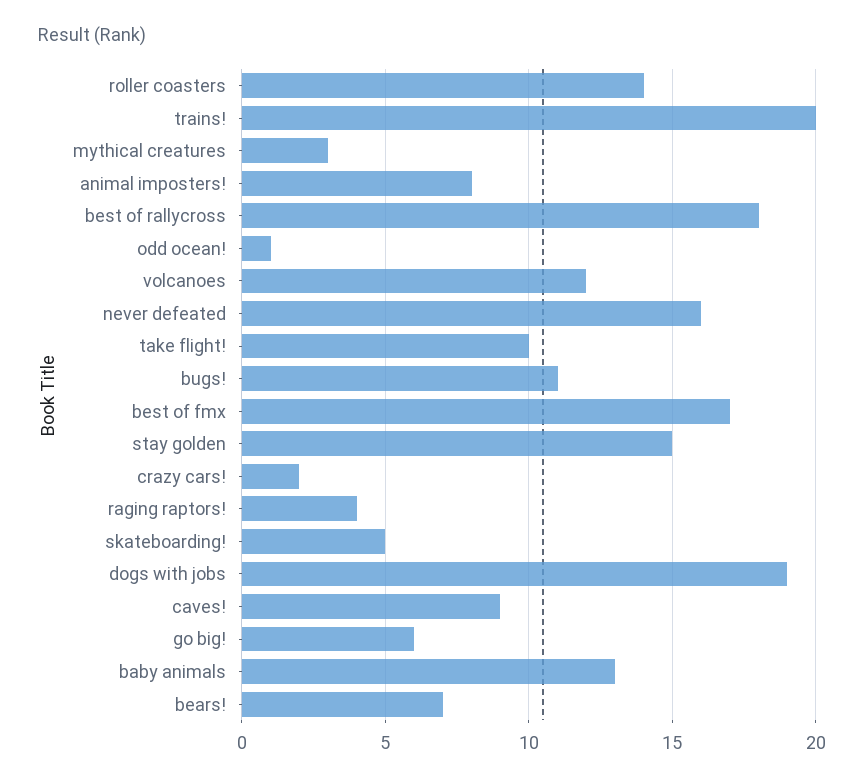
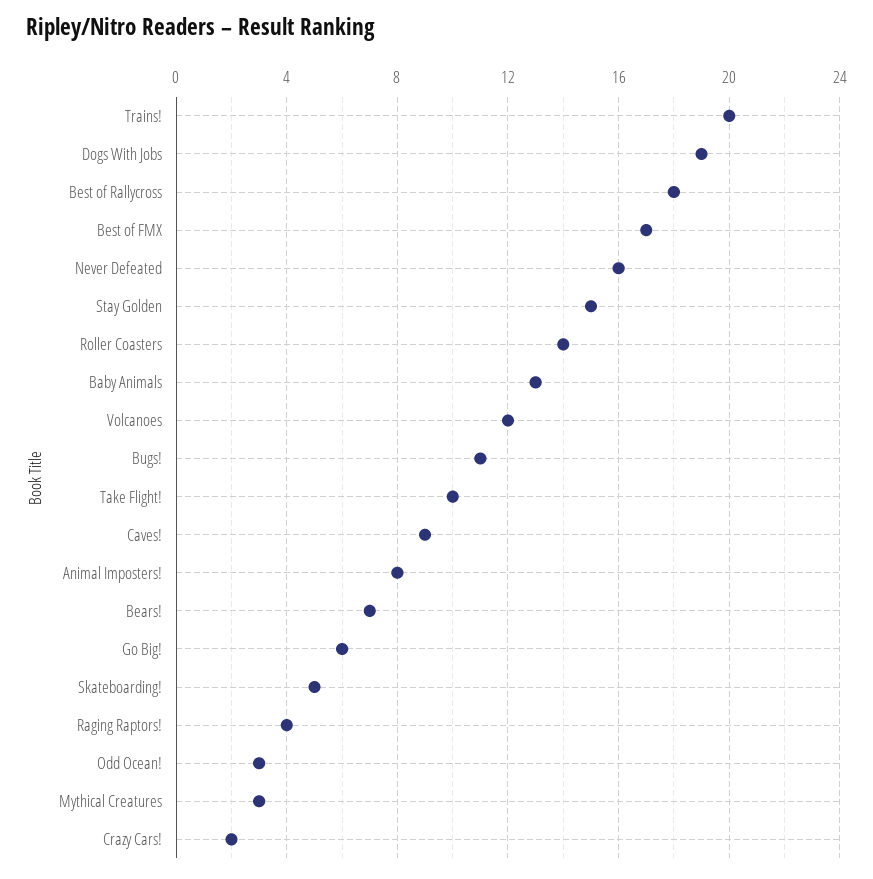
  {
    "roller coasters": 14,
    "trains!": 20,
    "mythical creatures": 3,
    "animal imposters!": 8,
    "best of rallycross": 18,
-   "odd ocean!": 1,
+   "odd ocean!": 3,
    "volcanoes": 12,
    "never defeated": 16,
    "take flight!": 10,
    "bugs!": 11,
    "best of fmx": 17,
    "stay golden": 15,
    "crazy cars!": 2,
    "raging raptors!": 4,
    "skateboarding!": 5,
    "dogs with jobs": 19,
    "caves!": 9,
    "go big!": 6,
    "baby animals": 13,
    "bears!": 7
  }

